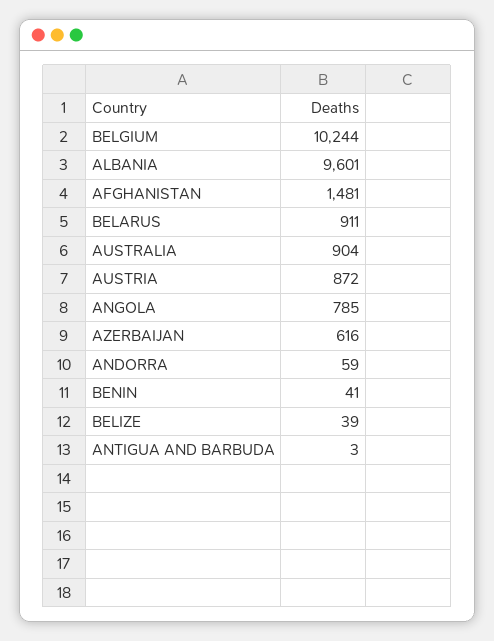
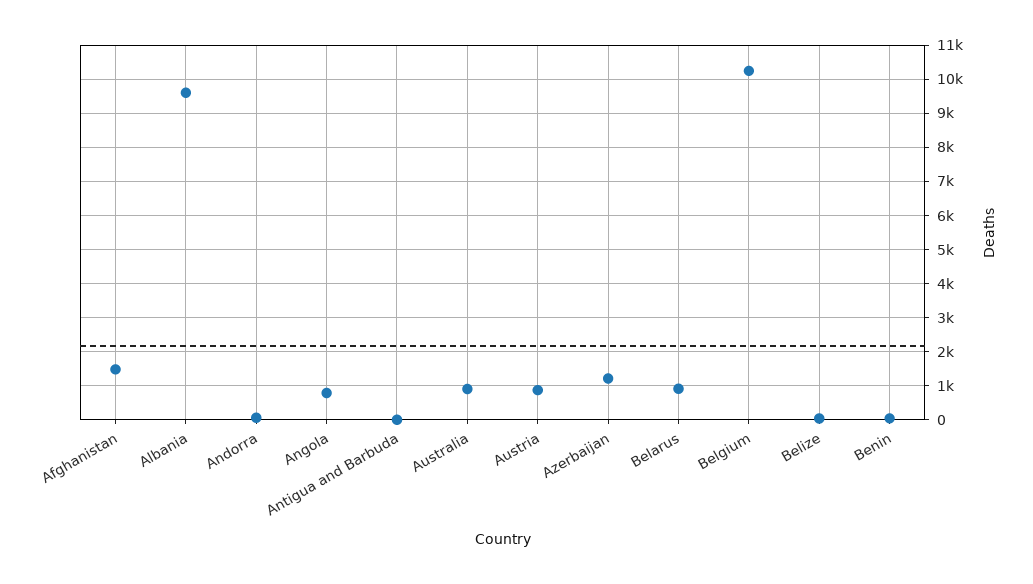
  {
    "BELGIUM": 10244,
    "ALBANIA": 9601,
    "AFGHANISTAN": 1481,
    "BELARUS": 911,
    "AUSTRALIA": 904,
    "AUSTRIA": 872,
    "ANGOLA": 785,
-   "AZERBAIJAN": 616,
+   "AZERBAIJAN": 1200,
    "ANDORRA": 59,
    "BENIN": 41,
    "BELIZE": 39,
    "ANTIGUA AND BARBUDA": 3
  }

